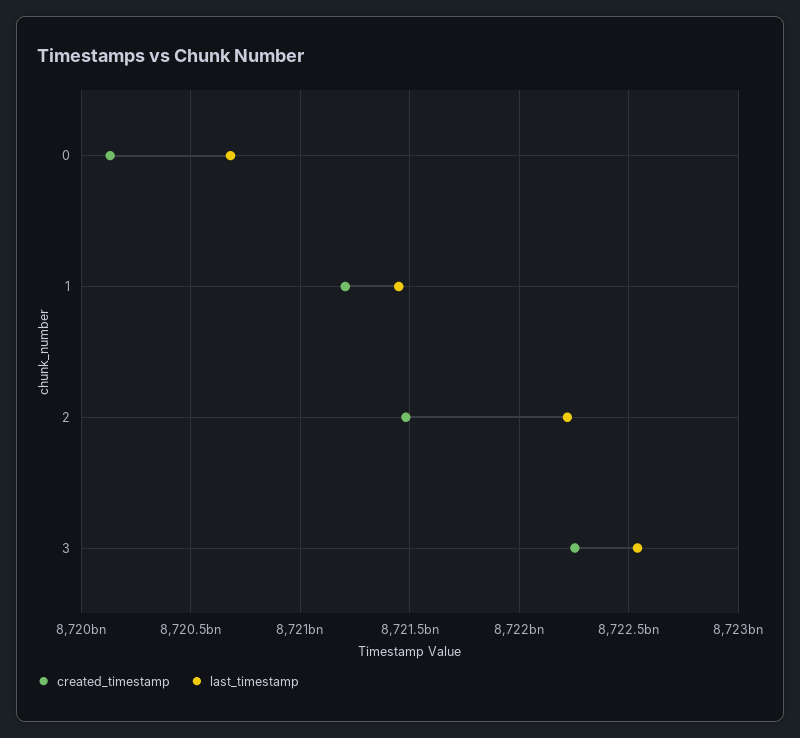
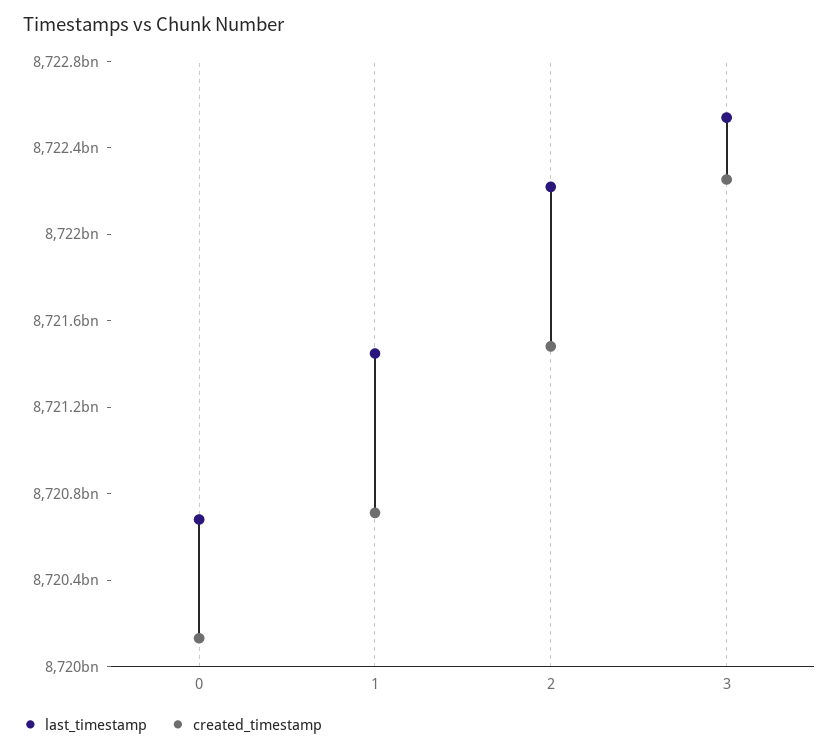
  {
    "created_timestamp": {
      "0": 8720150000000,
-     "1": 8721200000000,
+     "1": 8720700000000,
      "2": 8721500000000,
      "3": 8722250000000
    },
    "last_timestamp": {
      "0": 8720700000000,
      "1": 8721450000000,
      "2": 8722200000000,
      "3": 8722550000000
    }
  }

